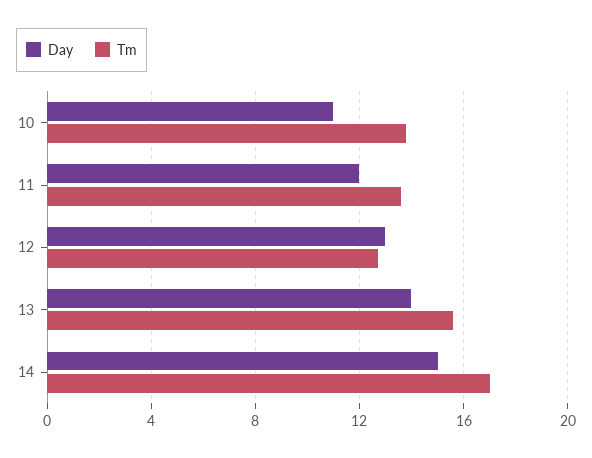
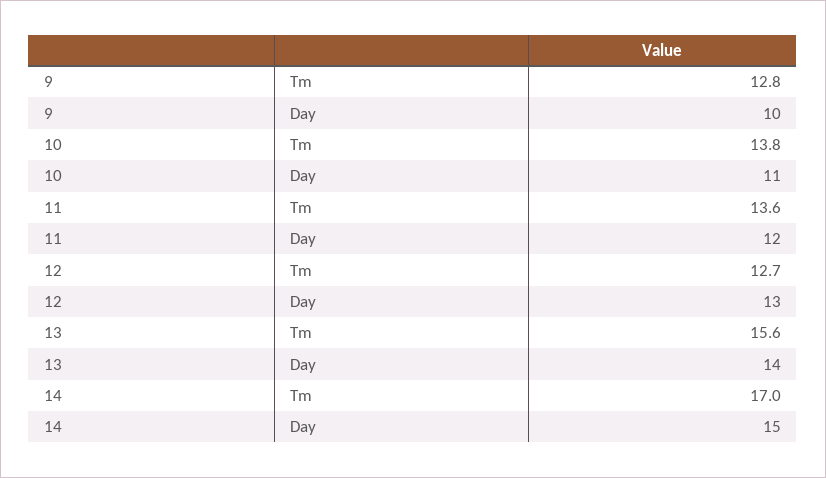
  {
    "Day": {
      "10": 11,
      "11": 12,
      "12": 13,
      "13": 14,
-     "14": 15
+     "14": 15,
+     "9": 10
    },
    "Tm": {
      "10": 13.8,
      "11": 13.6,
      "12": 12.7,
      "13": 15.6,
-     "14": 17
+     "14": 17,
+     "9": 12.8
    }
  }

